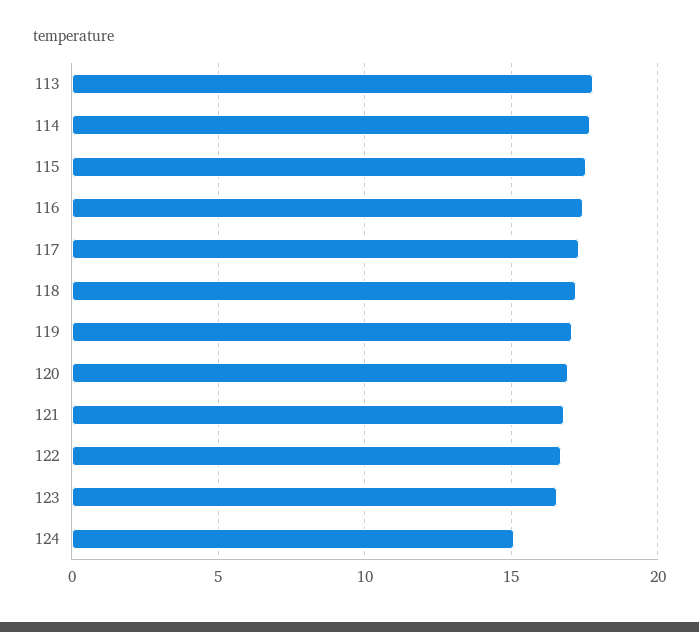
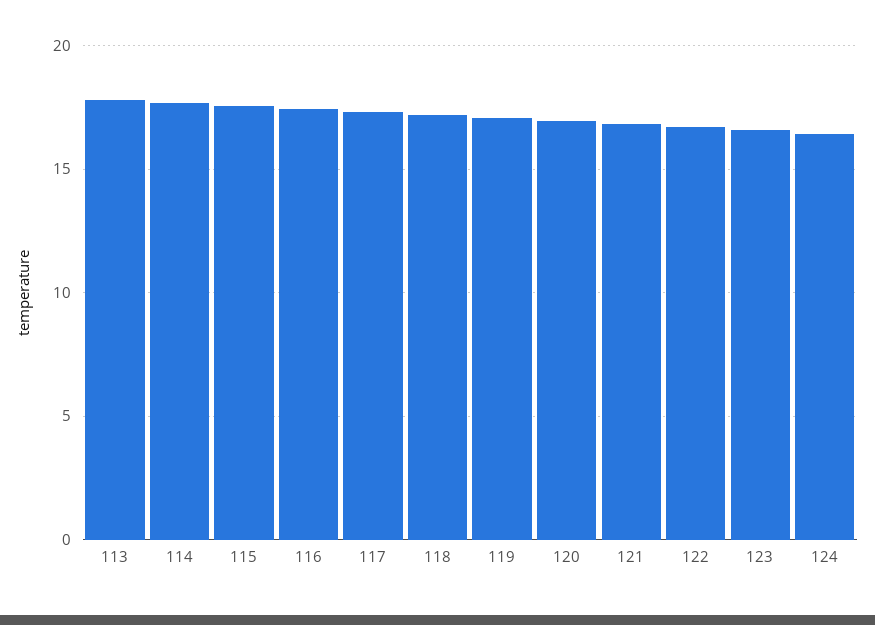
  {
    "113": 18,
    "114": 17.5,
    "115": 17.5,
    "116": 17.5,
    "117": 17.5,
    "118": 17,
    "119": 17,
    "120": 17,
    "121": 17,
    "122": 16.5,
    "123": 16.5,
-   "124": 15
+   "124": 16.5
  }

